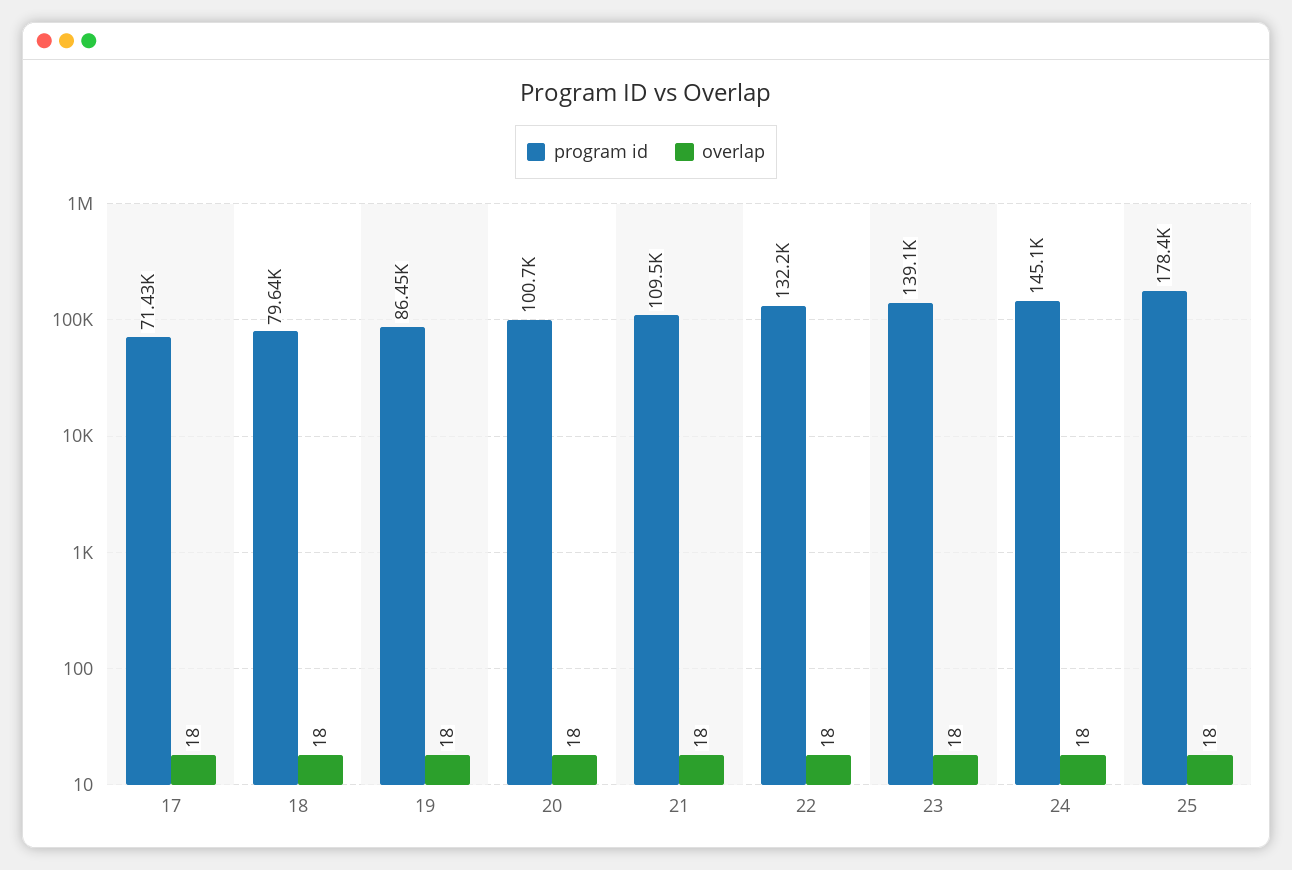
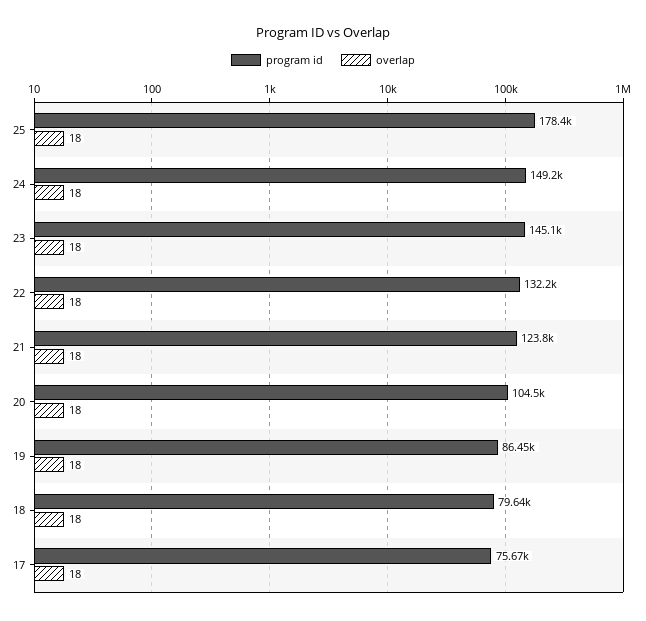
  {
    "program id": {
-     "17": 71430,
+     "17": 75670,
      "18": 79640,
      "19": 86450,
-     "20": 100700,
+     "20": 104500,
-     "21": 109500,
+     "21": 123800,
      "22": 132200,
-     "23": 139100,
+     "23": 145100,
-     "24": 145100,
+     "24": 149200,
      "25": 178400
    },
    "overlap": {
      "17": 18,
      "18": 18,
      "19": 18,
      "20": 18,
      "21": 18,
      "22": 18,
      "23": 18,
      "24": 18,
      "25": 18
    }
  }

